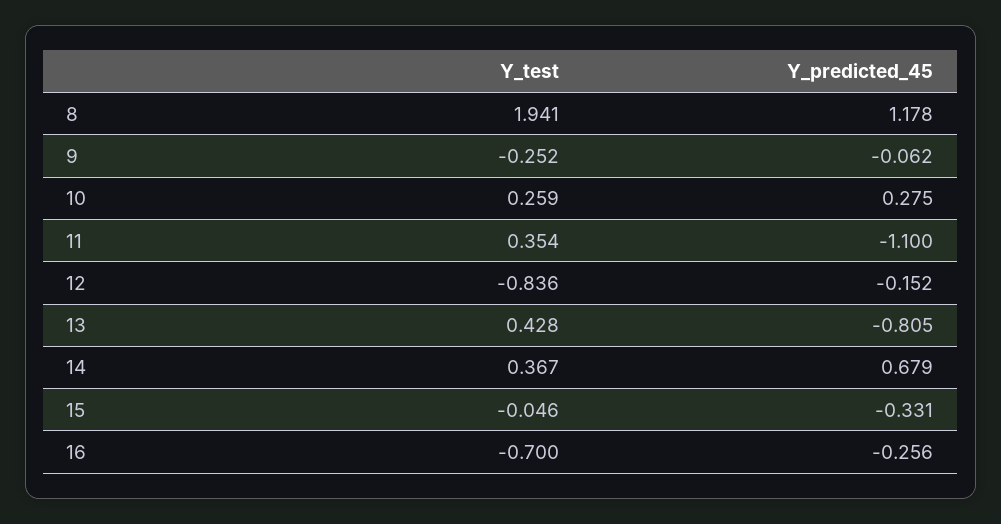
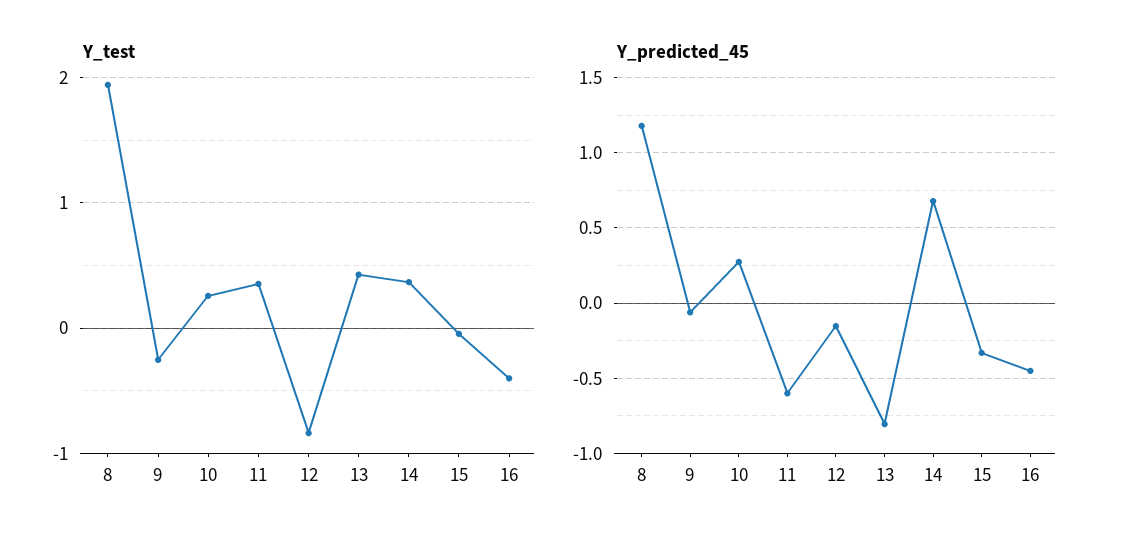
  {
    "Y_test": {
      "8": 1.941,
      "9": -0.252,
      "10": 0.259,
      "11": 0.354,
      "12": -0.836,
      "13": 0.428,
      "14": 0.367,
      "15": -0.046,
-     "16": -0.7
+     "16": -0.4
    },
    "Y_predicted_45": {
      "8": 1.178,
      "9": -0.062,
      "10": 0.275,
-     "11": -1.1,
+     "11": -0.6,
      "12": -0.152,
      "13": -0.805,
      "14": 0.679,
      "15": -0.331,
-     "16": -0.256
+     "16": -0.45
    }
  }

